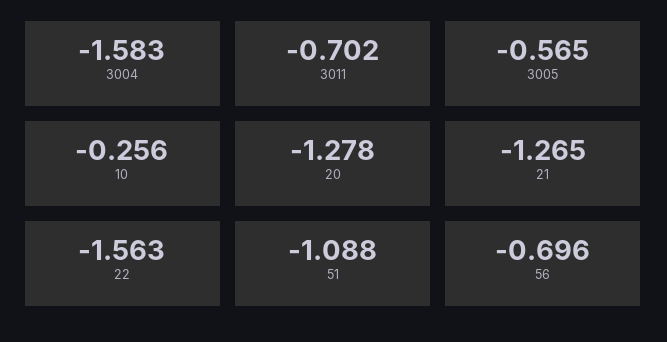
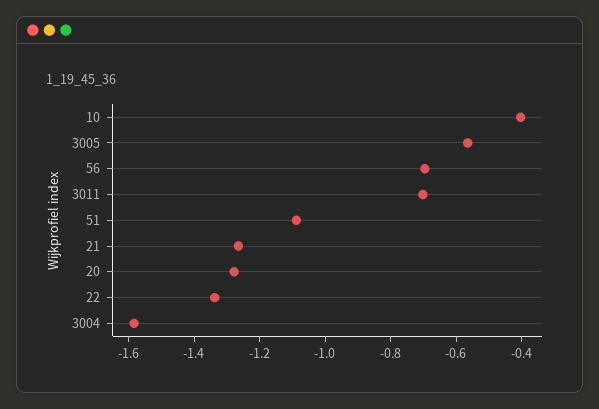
  {
    "3004": -1.583,
    "3011": -0.702,
    "3005": -0.565,
-   "10": -0.256,
+   "10": -0.4,
    "20": -1.278,
    "21": -1.265,
-   "22": -1.563,
+   "22": -1.35,
    "51": -1.088,
    "56": -0.696
  }

